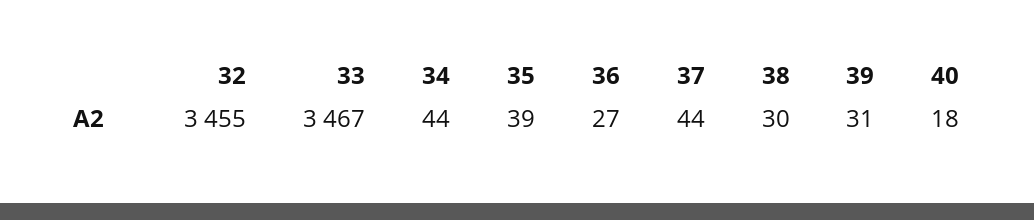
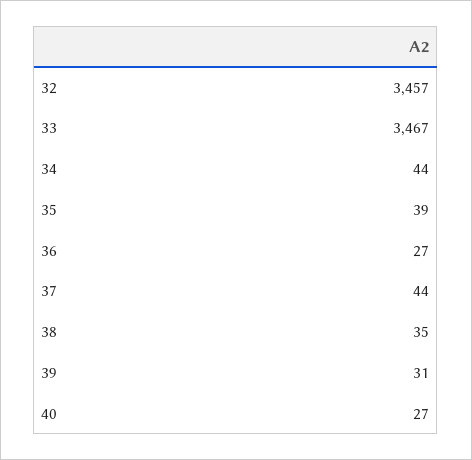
  {
-   "32": 3455,
+   "32": 3457,
    "33": 3467,
    "34": 44,
    "35": 39,
    "36": 27,
    "37": 44,
-   "38": 30,
+   "38": 35,
    "39": 31,
-   "40": 18
+   "40": 27
  }

